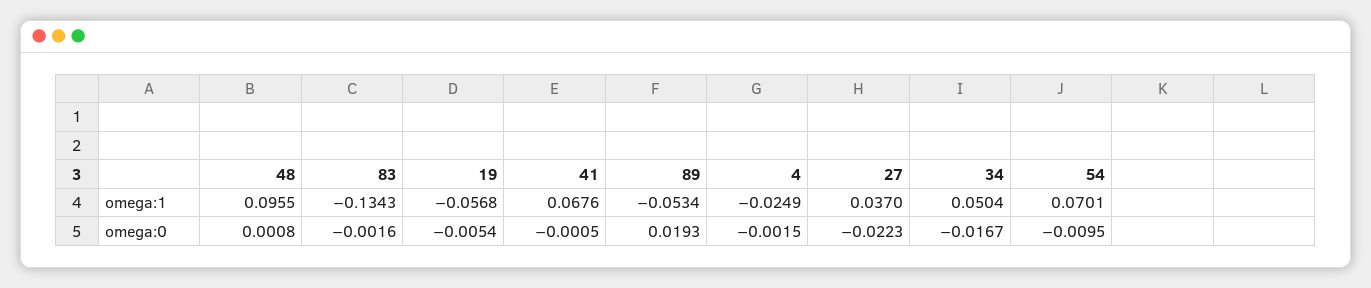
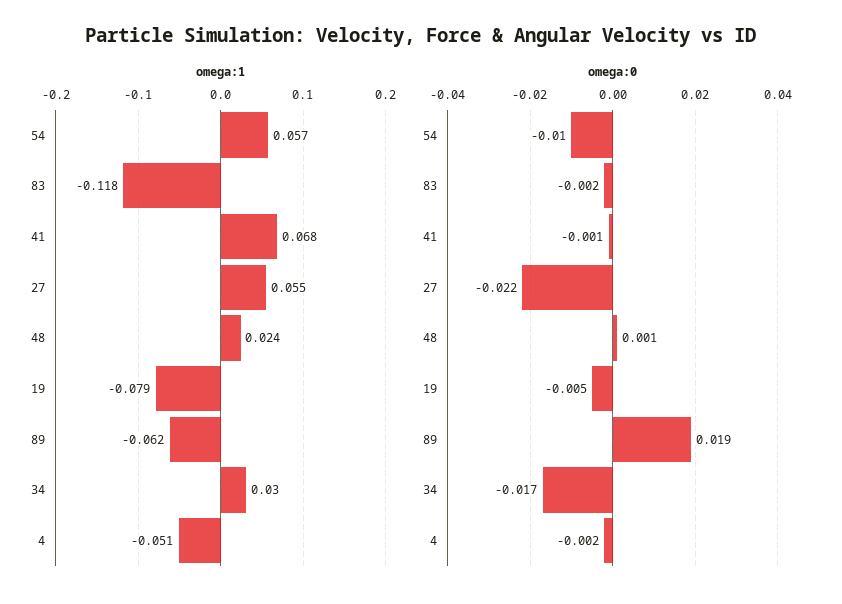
  {
    "omega:1": {
-     "48": 0.0955,
+     "48": 0.024,
-     "83": -0.1343,
+     "83": -0.118,
-     "19": -0.0568,
+     "19": -0.079,
      "41": 0.0676,
-     "89": -0.0534,
+     "89": -0.062,
-     "4": -0.0249,
+     "4": -0.051,
-     "27": 0.037,
+     "27": 0.055,
-     "34": 0.0504,
+     "34": 0.03,
-     "54": 0.0701
+     "54": 0.057
    },
    "omega:0": {
      "48": 0.0008,
      "83": -0.0016,
      "19": -0.0054,
      "41": -0.0005,
      "89": 0.0193,
      "4": -0.0015,
      "27": -0.0223,
      "34": -0.0167,
      "54": -0.0095
    }
  }

